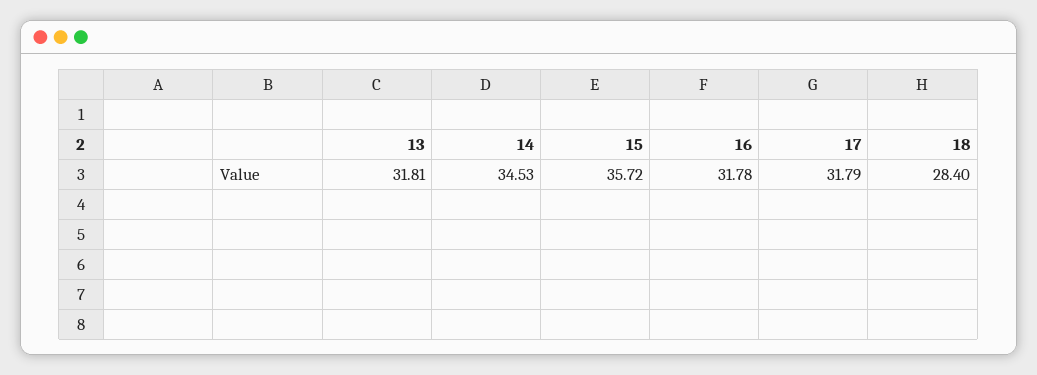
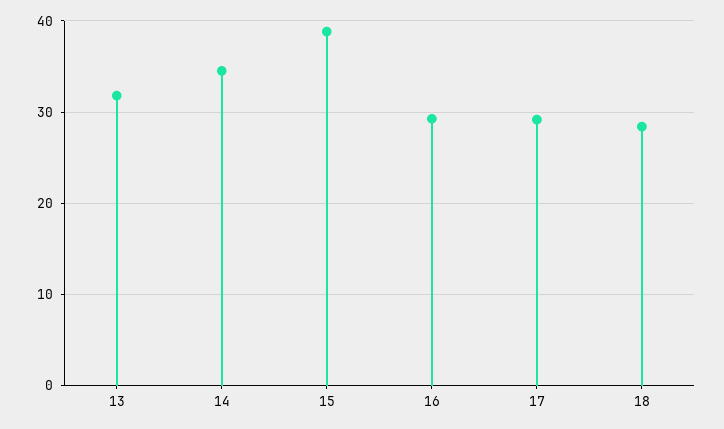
  {
    "13": 31.81,
    "14": 34.53,
-   "15": 35.72,
+   "15": 39,
-   "16": 31.78,
+   "16": 29,
-   "17": 31.79,
+   "17": 29,
    "18": 28.4
  }

